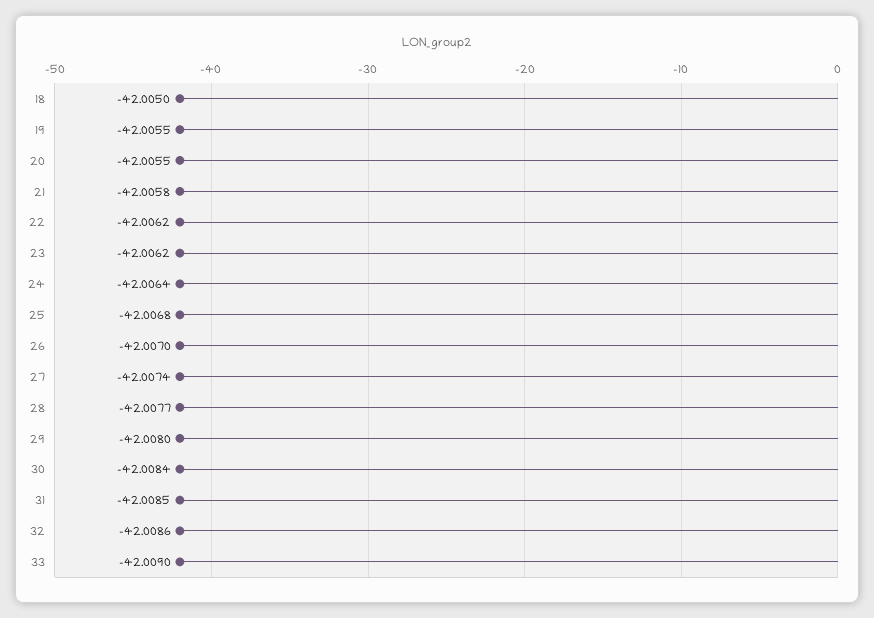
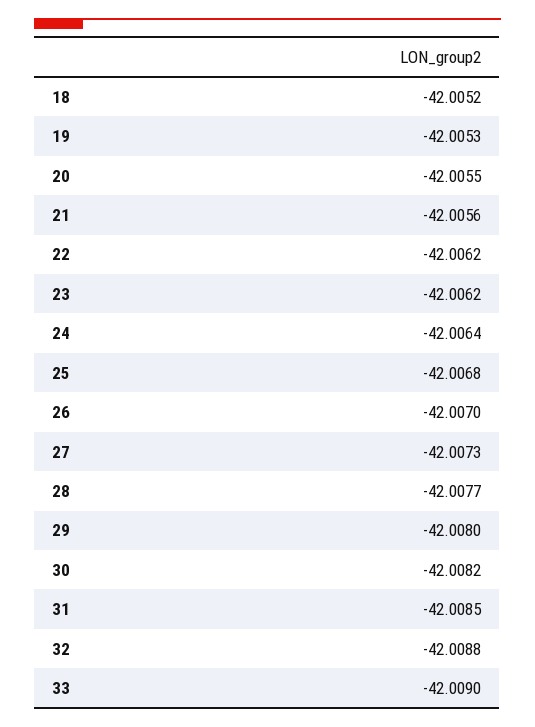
  {
-   "18": -42.005,
+   "18": -42.0052,
-   "19": -42.0055,
+   "19": -42.0053,
    "20": -42.0055,
-   "21": -42.0058,
+   "21": -42.0056,
    "22": -42.0062,
    "23": -42.0062,
    "24": -42.0064,
    "25": -42.0068,
    "26": -42.007,
-   "27": -42.0074,
+   "27": -42.0073,
    "28": -42.0077,
    "29": -42.008,
-   "30": -42.0084,
+   "30": -42.0082,
    "31": -42.0085,
-   "32": -42.0086,
+   "32": -42.0088,
    "33": -42.009
  }

